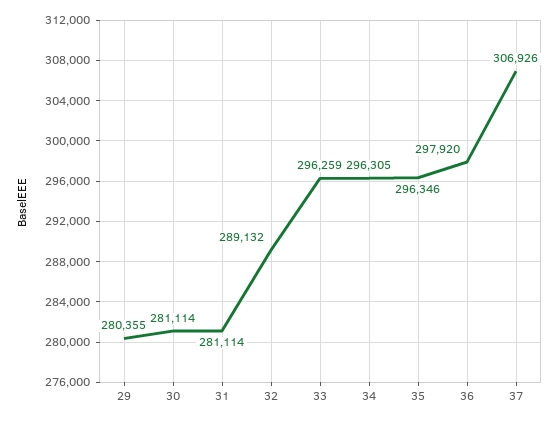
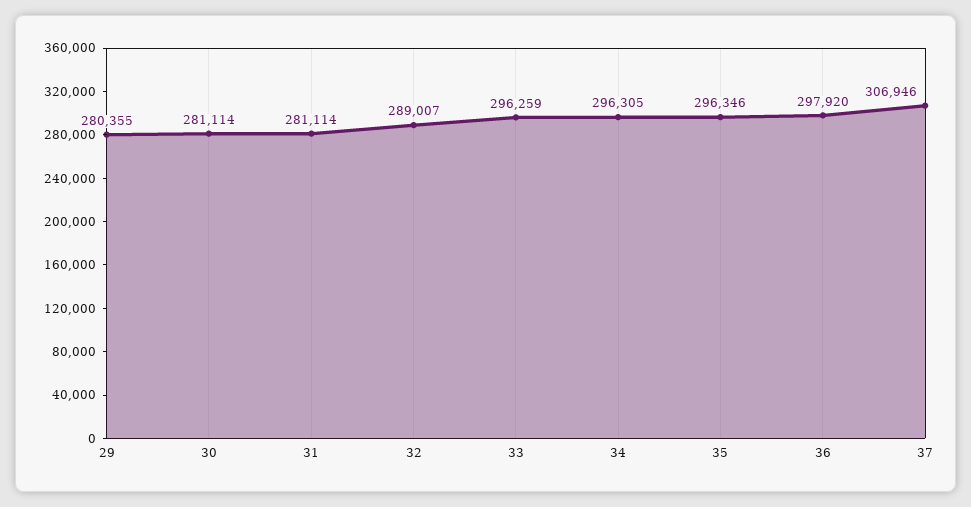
  {
    "29": 280355,
    "30": 281114,
    "31": 281114,
-   "32": 289132,
+   "32": 289007,
    "33": 296259,
    "34": 296305,
    "35": 296346,
    "36": 297920,
-   "37": 306926
+   "37": 306946
  }

